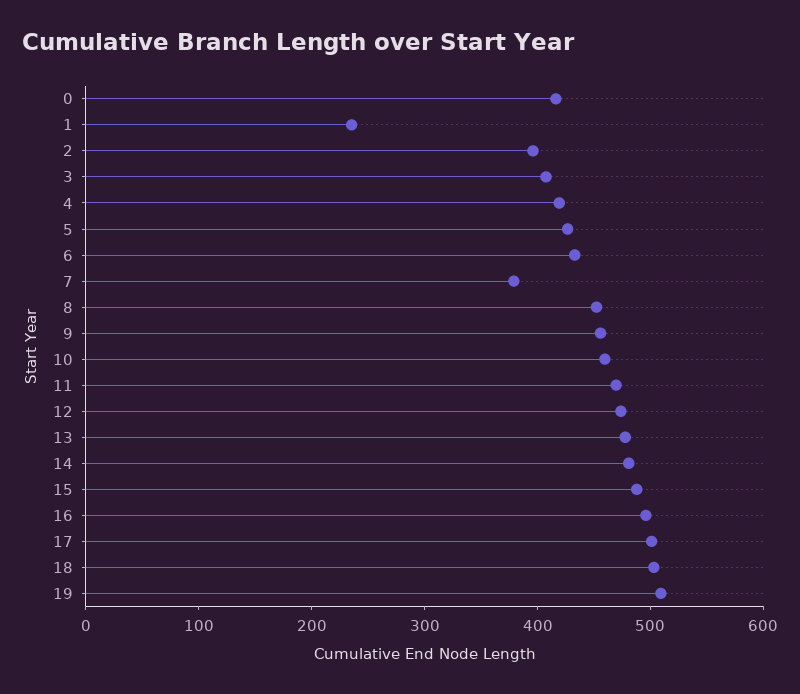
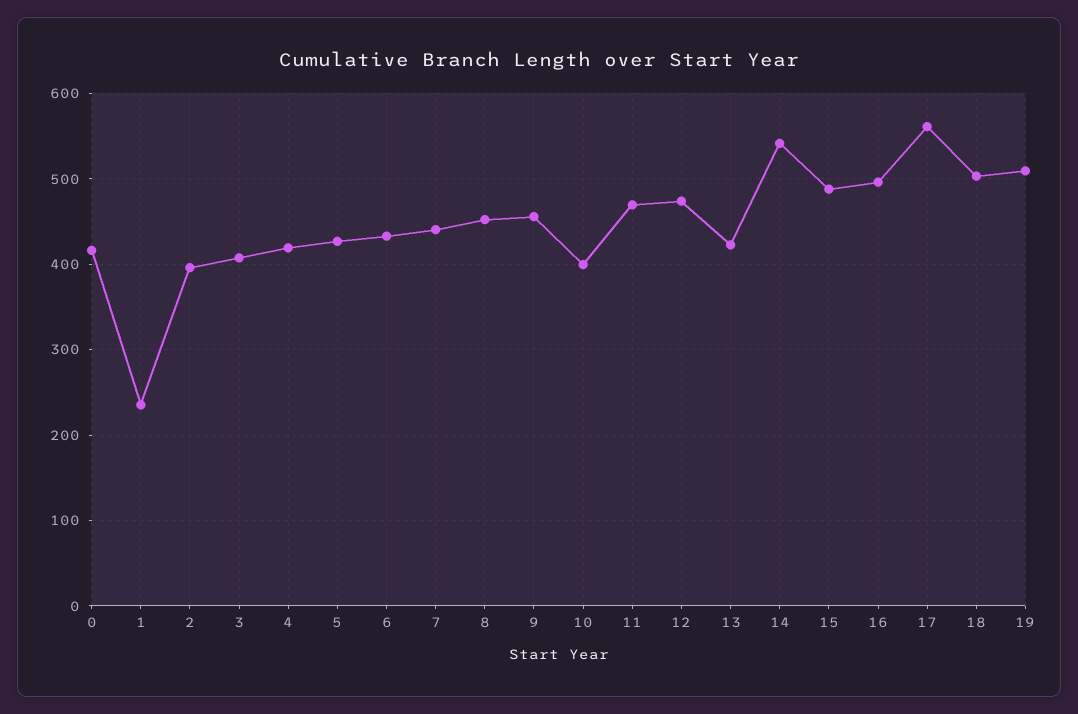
  {
    "0": 420,
    "1": 240,
    "2": 400,
    "3": 410,
    "4": 420,
    "5": 430,
    "6": 430,
-   "7": 380,
+   "7": 440,
    "8": 450,
    "9": 460,
-   "10": 460,
+   "10": 400,
    "11": 470,
    "12": 470,
-   "13": 480,
+   "13": 420,
-   "14": 480,
+   "14": 540,
    "15": 490,
    "16": 500,
-   "17": 500,
+   "17": 560,
    "18": 500,
    "19": 510
  }

